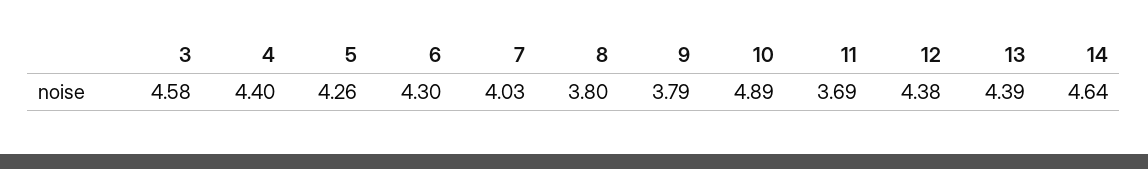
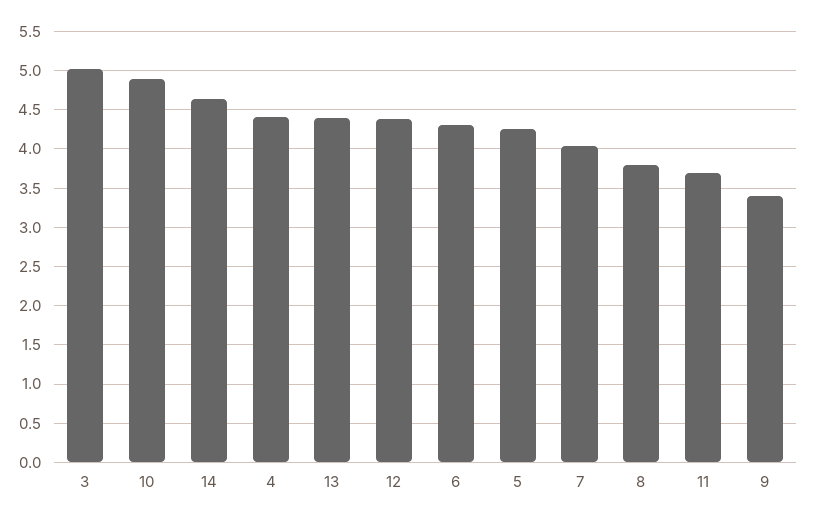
  {
-   "3": 4.58,
+   "3": 5,
    "4": 4.4,
    "5": 4.26,
    "6": 4.3,
    "7": 4.03,
    "8": 3.8,
-   "9": 3.79,
+   "9": 3.4,
    "10": 4.89,
    "11": 3.69,
    "12": 4.38,
    "13": 4.39,
    "14": 4.64
  }

